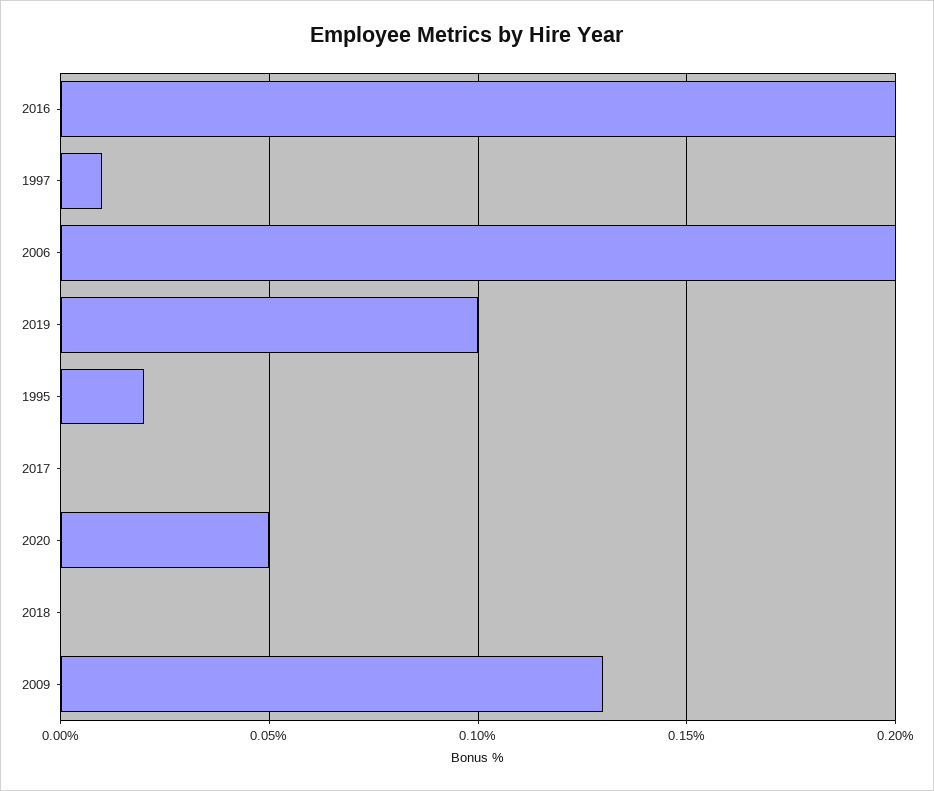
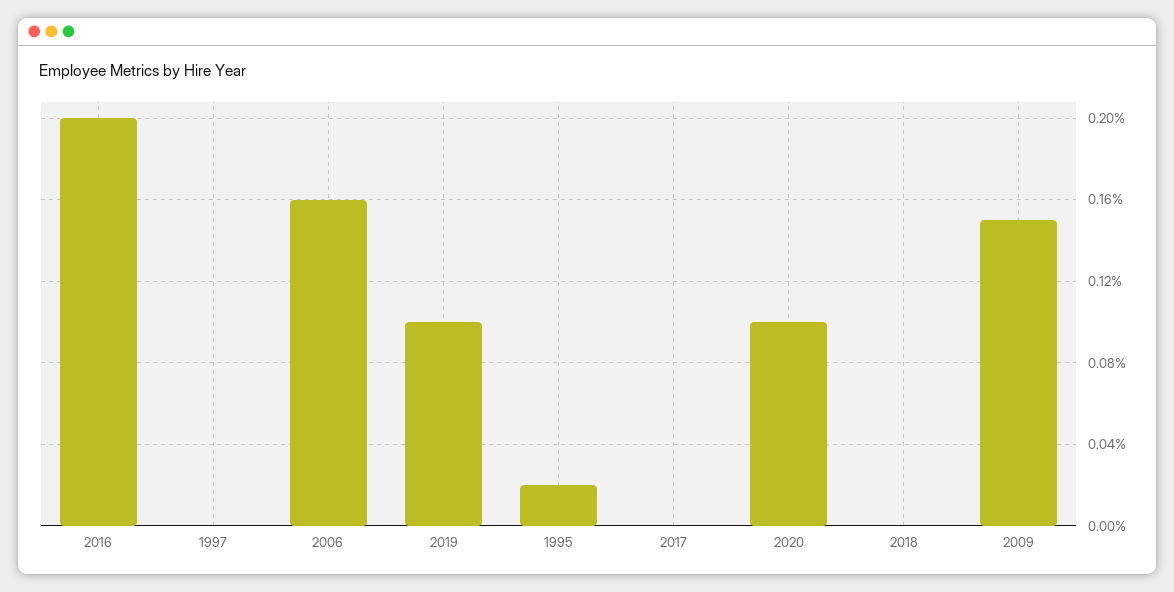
  {
    "2016": 0.2,
-   "1997": 0.01,
+   "1997": 0,
-   "2006": 0.2,
+   "2006": 0.16,
    "2019": 0.1,
    "1995": 0.02,
    "2017": 0,
-   "2020": 0.05,
+   "2020": 0.1,
    "2018": 0,
-   "2009": 0.13
+   "2009": 0.15
  }

